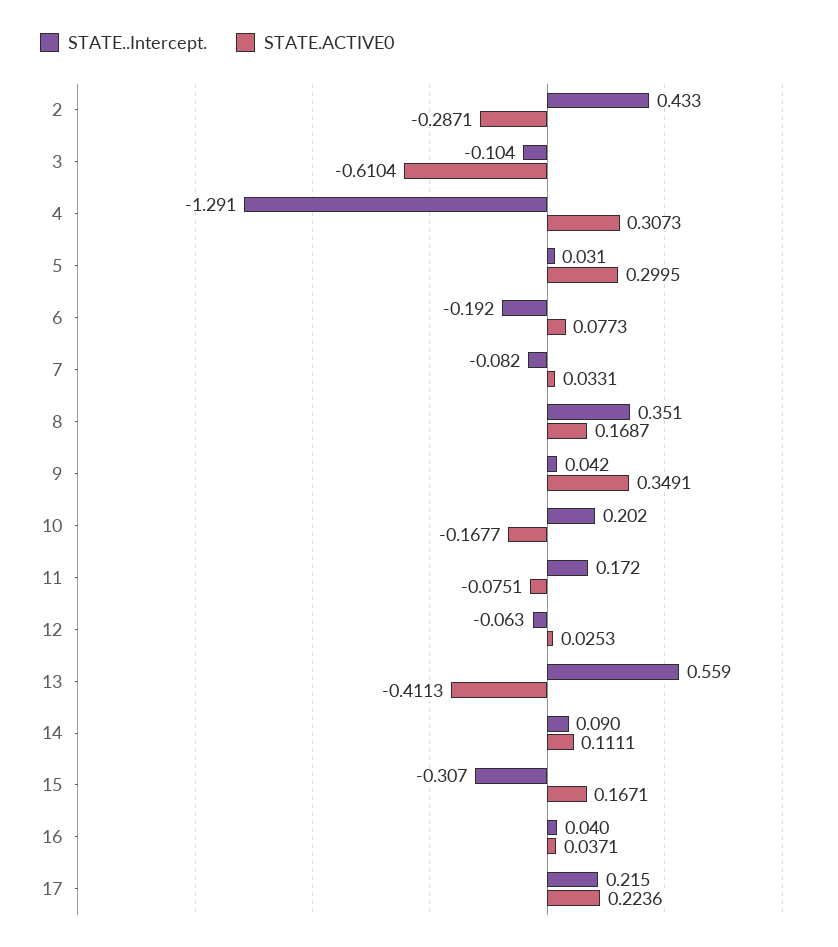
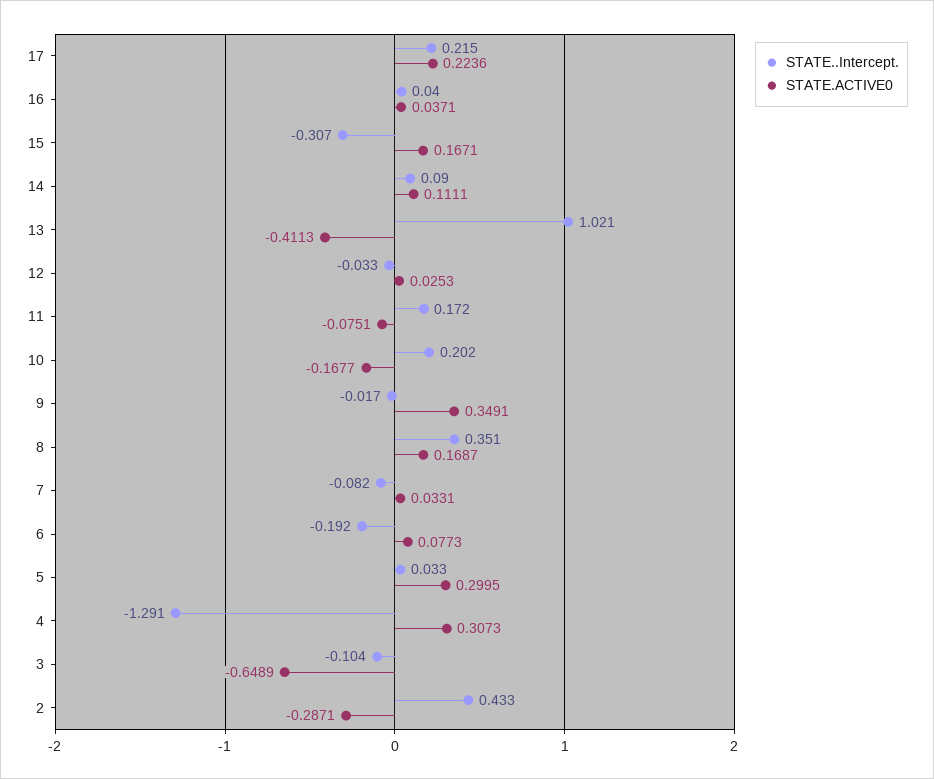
  {
    "STATE..Intercept.": {
      "2": 0.433,
      "3": -0.104,
      "4": -1.291,
-     "5": 0.031,
+     "5": 0.033,
      "6": -0.192,
      "7": -0.082,
      "8": 0.351,
-     "9": 0.042,
+     "9": -0.017,
      "10": 0.202,
      "11": 0.172,
-     "12": -0.063,
+     "12": -0.033,
-     "13": 0.559,
+     "13": 1.021,
      "14": 0.09,
      "15": -0.307,
      "16": 0.04,
      "17": 0.215
    },
    "STATE.ACTIVE0": {
      "2": -0.2871,
-     "3": -0.6104,
+     "3": -0.6489,
      "4": 0.3073,
      "5": 0.2995,
      "6": 0.0773,
      "7": 0.0331,
      "8": 0.1687,
      "9": 0.3491,
      "10": -0.1677,
      "11": -0.0751,
      "12": 0.0253,
      "13": -0.4113,
      "14": 0.1111,
      "15": 0.1671,
      "16": 0.0371,
      "17": 0.2236
    }
  }

